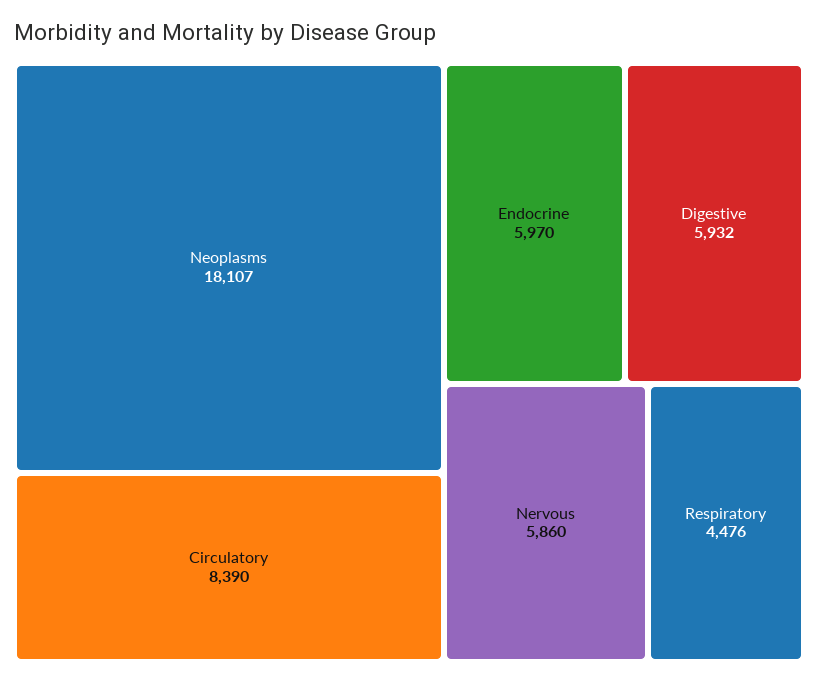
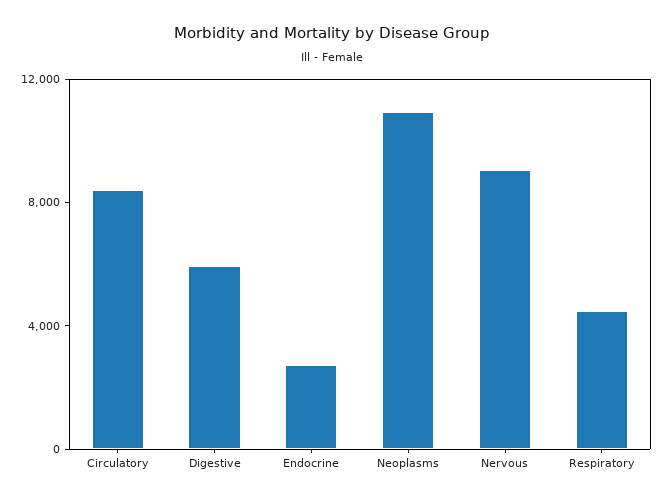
  {
-   "Neoplasms": 18107,
+   "Neoplasms": 11000,
    "Circulatory": 8390,
-   "Endocrine": 5970,
+   "Endocrine": 3000,
    "Digestive": 5932,
-   "Nervous": 5860,
+   "Nervous": 9000,
    "Respiratory": 4476
  }

